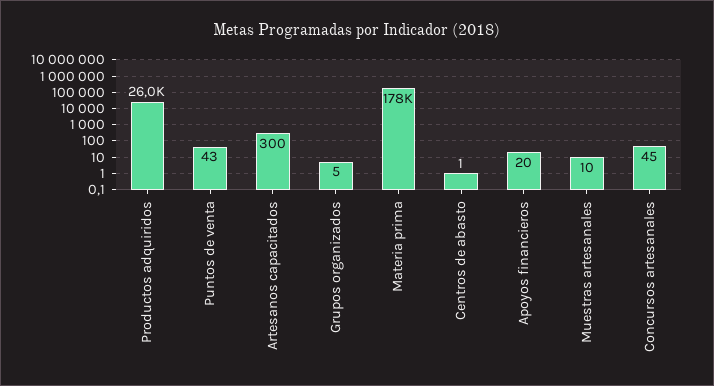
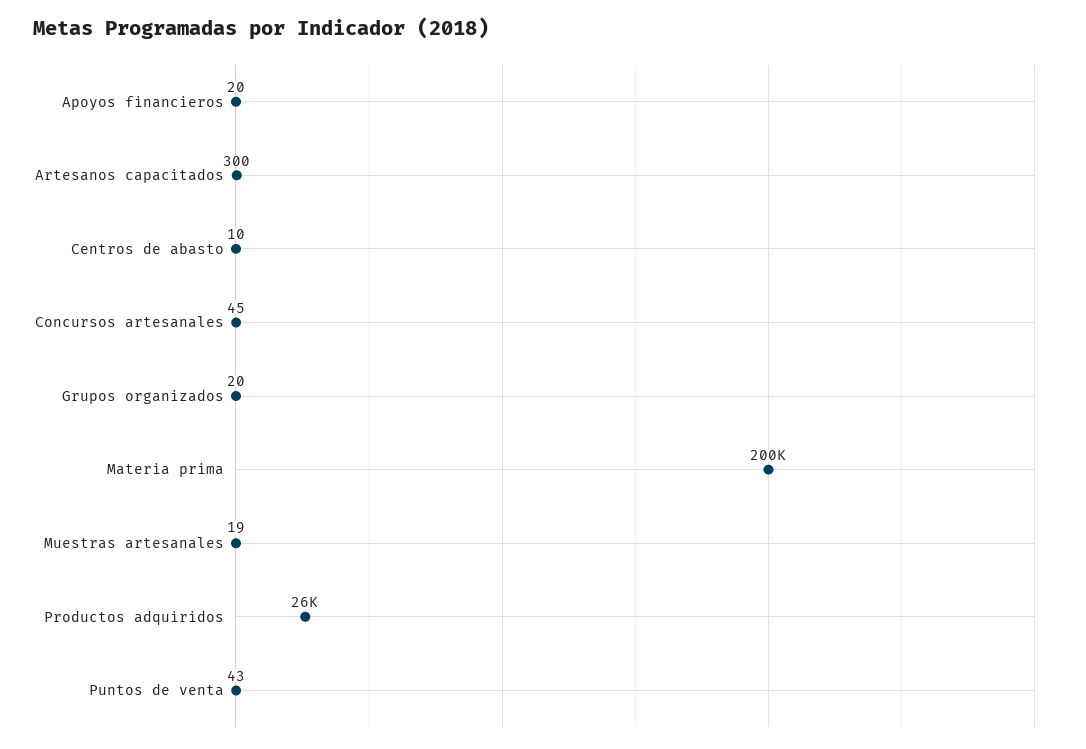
  {
    "Productos adquiridos": 26000,
    "Puntos de venta": 43,
    "Artesanos capacitados": 300,
-   "Grupos organizados": 5,
+   "Grupos organizados": 20,
-   "Materia prima": 178000,
+   "Materia prima": 200000,
-   "Centros de abasto": 1,
+   "Centros de abasto": 10,
    "Apoyos financieros": 20,
-   "Muestras artesanales": 10,
+   "Muestras artesanales": 19,
    "Concursos artesanales": 45
  }

